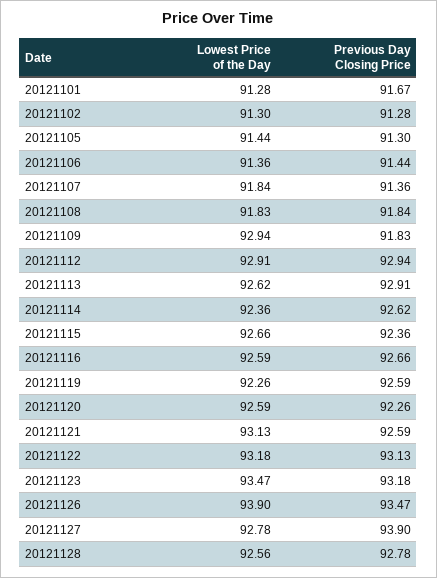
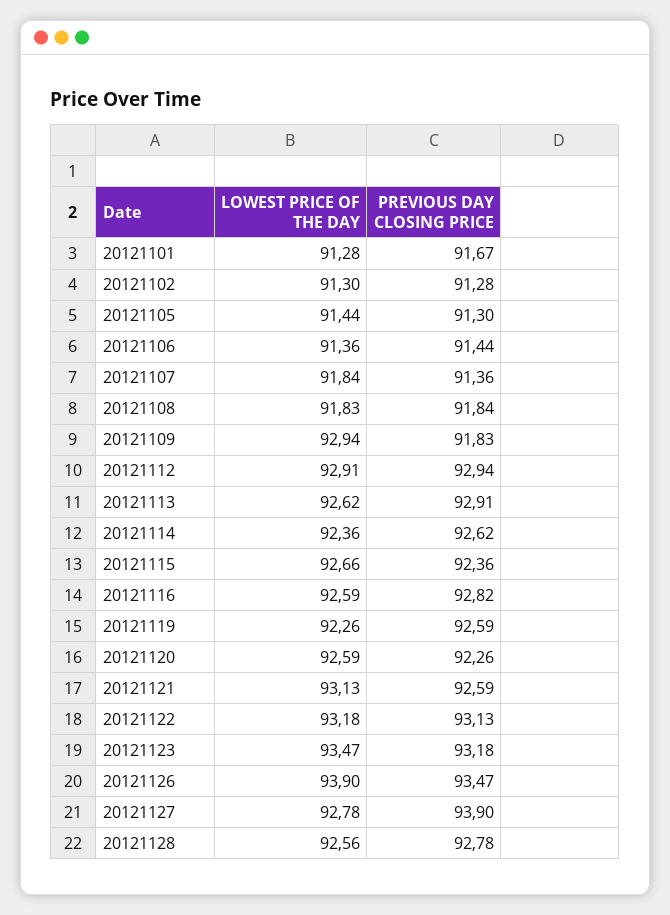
  {
    "Lowest Price of the Day": {
      "20121101": 91.28,
      "20121102": 91.3,
      "20121105": 91.44,
      "20121106": 91.36,
      "20121107": 91.84,
      "20121108": 91.83,
      "20121109": 92.94,
      "20121112": 92.91,
      "20121113": 92.62,
      "20121114": 92.36,
      "20121115": 92.66,
      "20121116": 92.59,
      "20121119": 92.26,
      "20121120": 92.59,
      "20121121": 93.13,
      "20121122": 93.18,
      "20121123": 93.47,
      "20121126": 93.9,
      "20121127": 92.78,
      "20121128": 92.56
    },
    "Previous Day Closing Price": {
      "20121101": 91.67,
      "20121102": 91.28,
      "20121105": 91.3,
      "20121106": 91.44,
      "20121107": 91.36,
      "20121108": 91.84,
      "20121109": 91.83,
      "20121112": 92.94,
      "20121113": 92.91,
      "20121114": 92.62,
      "20121115": 92.36,
-     "20121116": 92.66,
+     "20121116": 92.82,
      "20121119": 92.59,
      "20121120": 92.26,
      "20121121": 92.59,
      "20121122": 93.13,
      "20121123": 93.18,
      "20121126": 93.47,
      "20121127": 93.9,
      "20121128": 92.78
    }
  }

